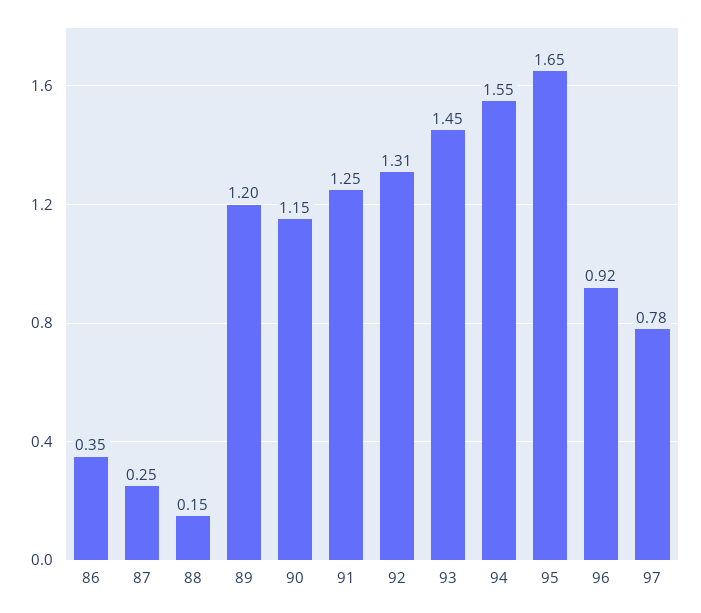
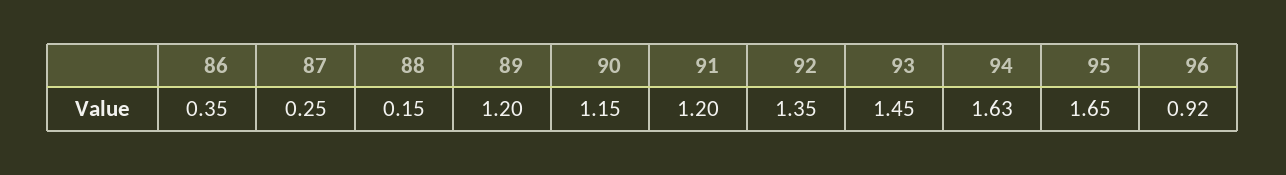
  {
    "86": 0.35,
    "87": 0.25,
    "88": 0.15,
    "89": 1.2,
    "90": 1.15,
-   "91": 1.25,
+   "91": 1.2,
-   "92": 1.31,
+   "92": 1.35,
    "93": 1.45,
-   "94": 1.55,
+   "94": 1.63,
    "95": 1.65,
-   "96": 0.92,
+   "96": 0.92
-   "97": 0.78
  }

